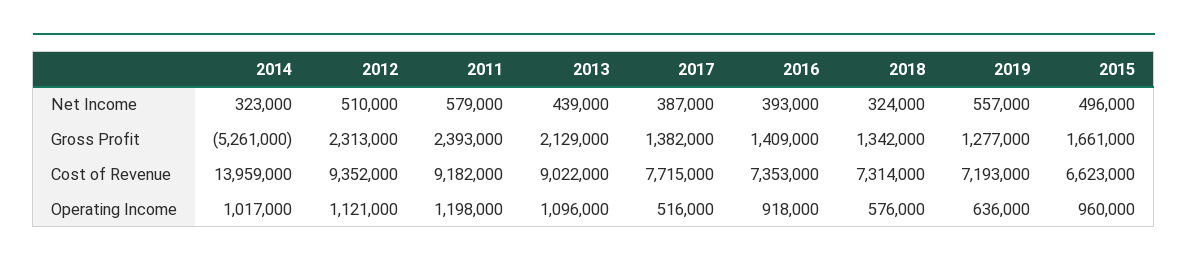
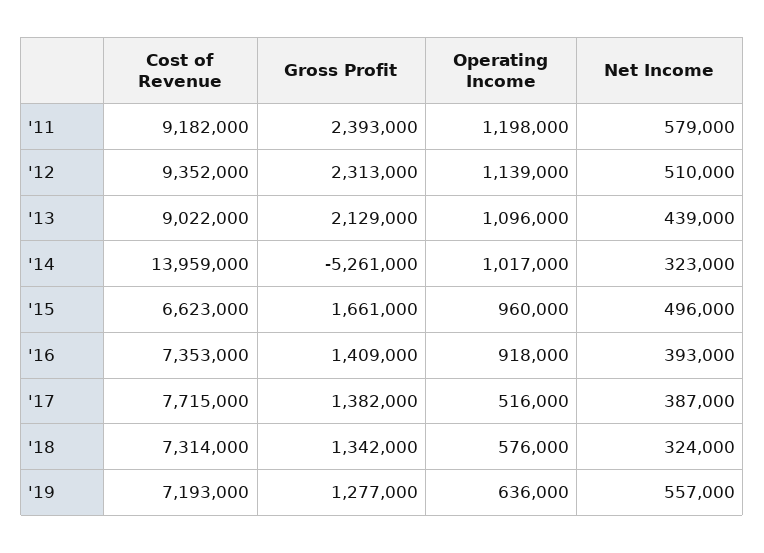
  {
    "2014": {
      "Net Income": 323000,
      "Gross Profit": -5261000,
      "Cost of Revenue": 13959000,
      "Operating Income": 1017000
    },
    "2012": {
      "Net Income": 510000,
      "Gross Profit": 2313000,
      "Cost of Revenue": 9352000,
-     "Operating Income": 1121000
+     "Operating Income": 1139000
    },
    "2011": {
      "Net Income": 579000,
      "Gross Profit": 2393000,
      "Cost of Revenue": 9182000,
      "Operating Income": 1198000
    },
    "2013": {
      "Net Income": 439000,
      "Gross Profit": 2129000,
      "Cost of Revenue": 9022000,
      "Operating Income": 1096000
    },
    "2017": {
      "Net Income": 387000,
      "Gross Profit": 1382000,
      "Cost of Revenue": 7715000,
      "Operating Income": 516000
    },
    "2016": {
      "Net Income": 393000,
      "Gross Profit": 1409000,
      "Cost of Revenue": 7353000,
      "Operating Income": 918000
    },
    "2018": {
      "Net Income": 324000,
      "Gross Profit": 1342000,
      "Cost of Revenue": 7314000,
      "Operating Income": 576000
    },
    "2019": {
      "Net Income": 557000,
      "Gross Profit": 1277000,
      "Cost of Revenue": 7193000,
      "Operating Income": 636000
    },
    "2015": {
      "Net Income": 496000,
      "Gross Profit": 1661000,
      "Cost of Revenue": 6623000,
      "Operating Income": 960000
    }
  }

